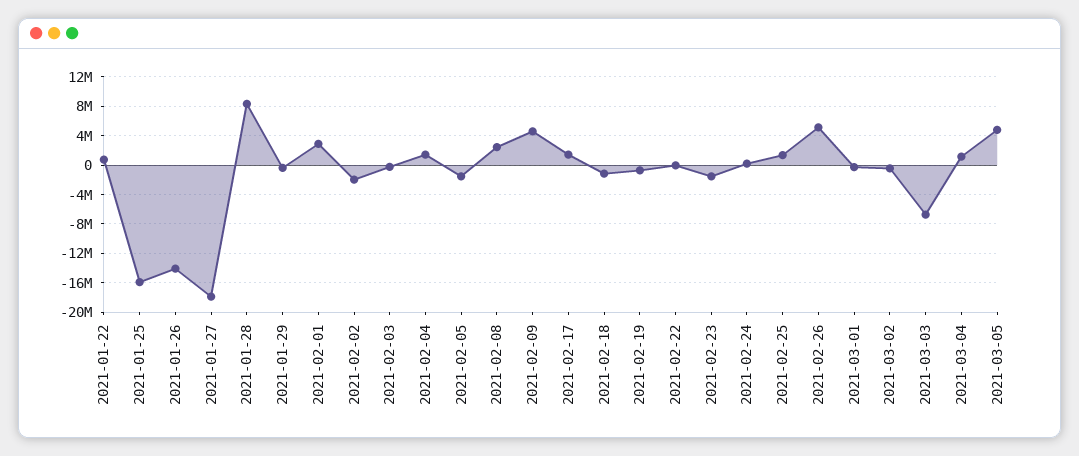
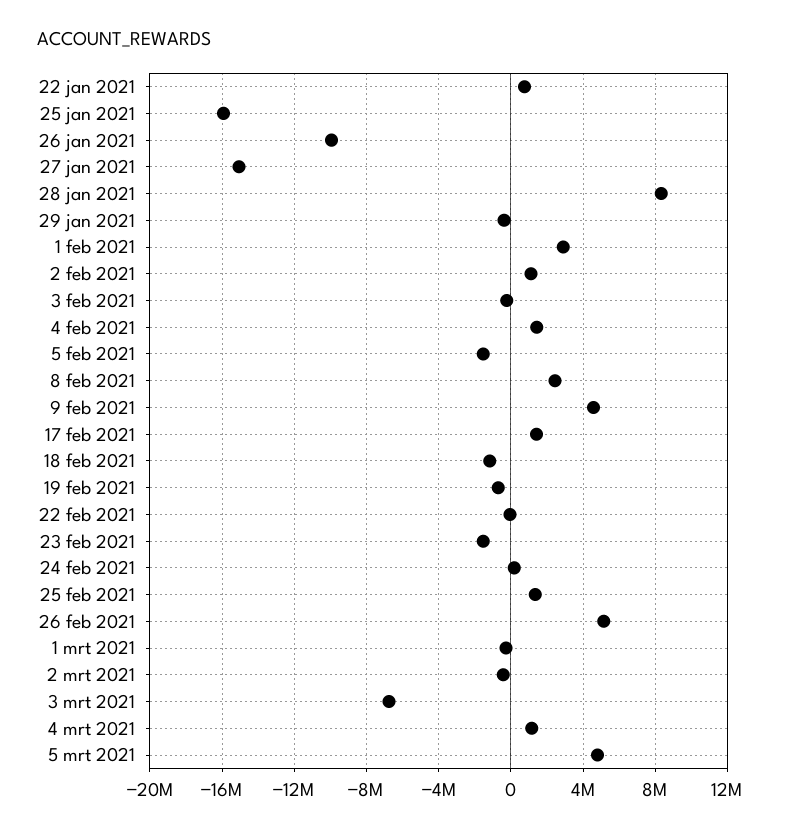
  {
    "2021-01-22": 1000000,
    "2021-01-25": -16000000,
-   "2021-01-26": -14000000,
+   "2021-01-26": -10000000,
-   "2021-01-27": -18000000,
+   "2021-01-27": -15000000,
    "2021-01-28": 8500000,
    "2021-01-29": -500000,
    "2021-02-01": 3000000,
-   "2021-02-02": -2000000,
+   "2021-02-02": 1000000,
    "2021-02-03": 0,
    "2021-02-04": 1500000,
    "2021-02-05": -1500000,
    "2021-02-08": 2500000,
    "2021-02-09": 4500000,
    "2021-02-17": 1500000,
    "2021-02-18": -1000000,
    "2021-02-19": -500000,
    "2021-02-22": 0,
    "2021-02-23": -1500000,
    "2021-02-24": 0,
    "2021-02-25": 1500000,
    "2021-02-26": 5000000,
    "2021-03-01": -500000,
    "2021-03-02": -500000,
    "2021-03-03": -7000000,
    "2021-03-04": 1000000,
    "2021-03-05": 5000000
  }

